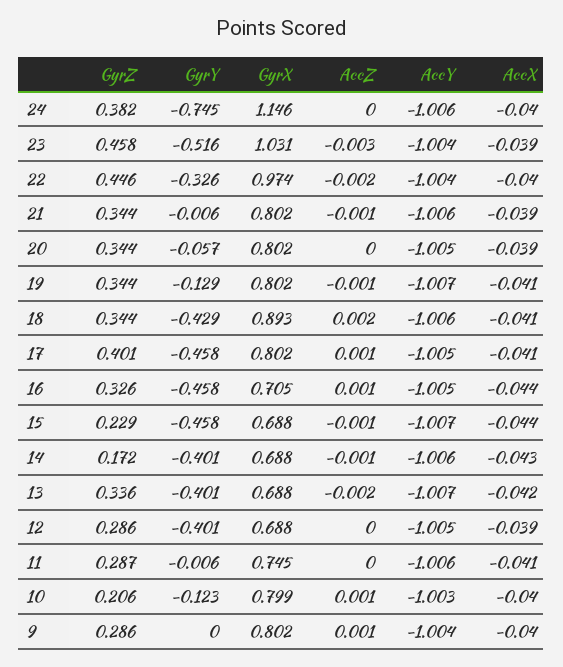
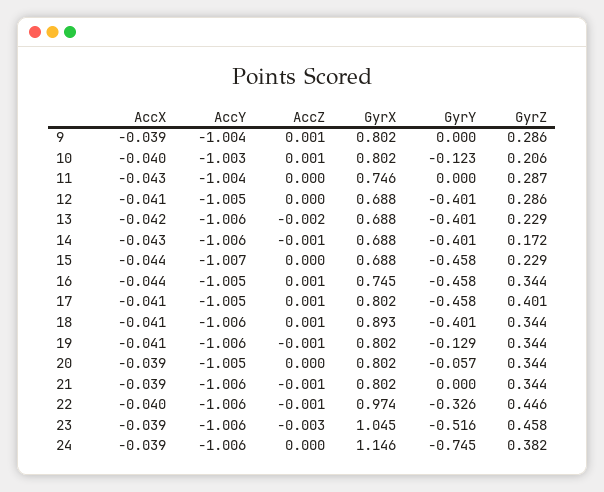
  {
    "GyrZ": {
      "24": 0.382,
      "23": 0.458,
      "22": 0.446,
      "21": 0.344,
      "20": 0.344,
      "19": 0.344,
      "18": 0.344,
      "17": 0.401,
-     "16": 0.326,
+     "16": 0.344,
      "15": 0.229,
      "14": 0.172,
-     "13": 0.336,
+     "13": 0.229,
      "12": 0.286,
      "11": 0.287,
      "10": 0.206,
      "9": 0.286
    },
    "GyrY": {
      "24": -0.745,
      "23": -0.516,
      "22": -0.326,
-     "21": -0.006,
+     "21": 0,
      "20": -0.057,
      "19": -0.129,
-     "18": -0.429,
+     "18": -0.401,
      "17": -0.458,
      "16": -0.458,
      "15": -0.458,
      "14": -0.401,
      "13": -0.401,
      "12": -0.401,
-     "11": -0.006,
+     "11": 0,
      "10": -0.123,
      "9": 0
    },
    "GyrX": {
      "24": 1.146,
-     "23": 1.031,
+     "23": 1.045,
      "22": 0.974,
      "21": 0.802,
      "20": 0.802,
      "19": 0.802,
      "18": 0.893,
      "17": 0.802,
-     "16": 0.705,
+     "16": 0.745,
      "15": 0.688,
      "14": 0.688,
      "13": 0.688,
      "12": 0.688,
-     "11": 0.745,
+     "11": 0.746,
-     "10": 0.799,
+     "10": 0.802,
      "9": 0.802
    },
    "AccZ": {
      "24": 0,
      "23": -0.003,
-     "22": -0.002,
+     "22": -0.001,
      "21": -0.001,
      "20": 0,
      "19": -0.001,
-     "18": 0.002,
+     "18": 0.001,
      "17": 0.001,
      "16": 0.001,
-     "15": -0.001,
+     "15": 0,
      "14": -0.001,
      "13": -0.002,
      "12": 0,
      "11": 0,
      "10": 0.001,
      "9": 0.001
    },
    "AccY": {
      "24": -1.006,
-     "23": -1.004,
+     "23": -1.006,
-     "22": -1.004,
+     "22": -1.006,
      "21": -1.006,
      "20": -1.005,
-     "19": -1.007,
+     "19": -1.006,
      "18": -1.006,
      "17": -1.005,
      "16": -1.005,
      "15": -1.007,
      "14": -1.006,
-     "13": -1.007,
+     "13": -1.006,
      "12": -1.005,
-     "11": -1.006,
+     "11": -1.004,
      "10": -1.003,
      "9": -1.004
    },
    "AccX": {
-     "24": -0.04,
+     "24": -0.039,
      "23": -0.039,
      "22": -0.04,
      "21": -0.039,
      "20": -0.039,
      "19": -0.041,
      "18": -0.041,
      "17": -0.041,
      "16": -0.044,
      "15": -0.044,
      "14": -0.043,
      "13": -0.042,
-     "12": -0.039,
+     "12": -0.041,
-     "11": -0.041,
+     "11": -0.043,
      "10": -0.04,
-     "9": -0.04
+     "9": -0.039
    }
  }

